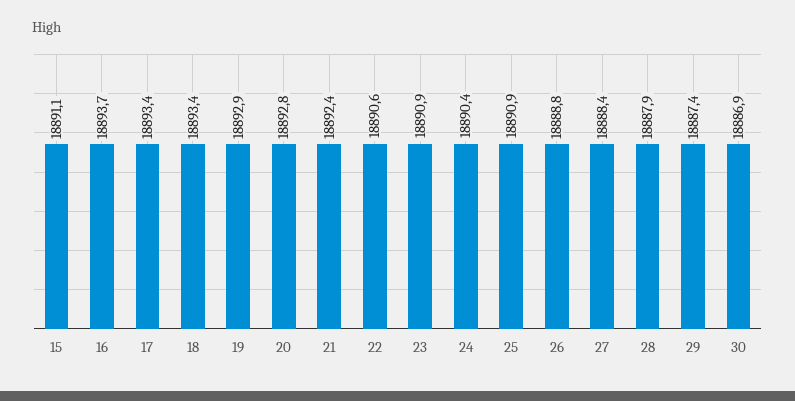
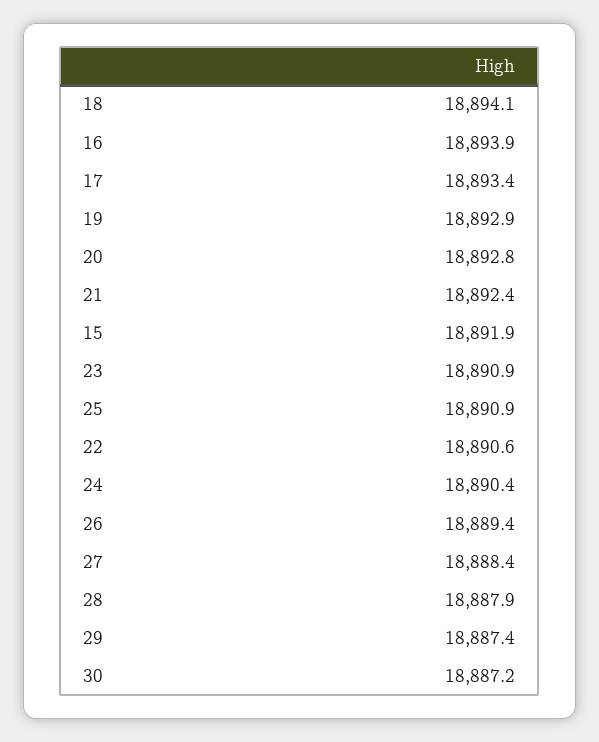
  {
-   "15": 18891.1,
+   "15": 18891.9,
-   "16": 18893.7,
+   "16": 18893.9,
    "17": 18893.4,
-   "18": 18893.4,
+   "18": 18894.1,
    "19": 18892.9,
    "20": 18892.8,
    "21": 18892.4,
    "22": 18890.6,
    "23": 18890.9,
    "24": 18890.4,
    "25": 18890.9,
-   "26": 18888.8,
+   "26": 18889.4,
    "27": 18888.4,
    "28": 18887.9,
    "29": 18887.4,
-   "30": 18886.9
+   "30": 18887.2
  }

